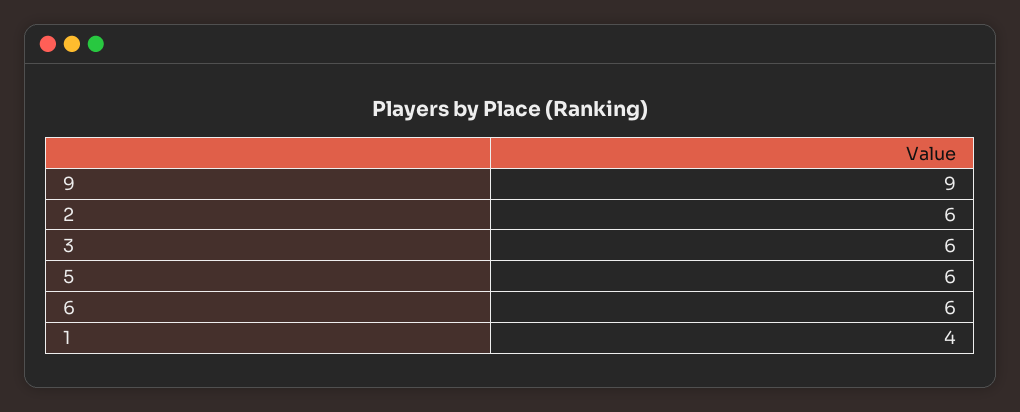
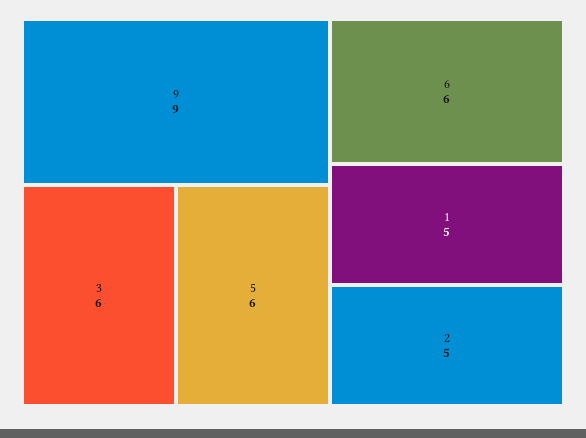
  {
    "9": 9,
-   "2": 6,
+   "2": 5,
    "3": 6,
    "5": 6,
    "6": 6,
-   "1": 4
+   "1": 5
  }

